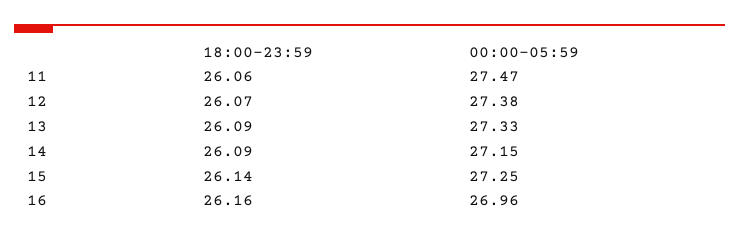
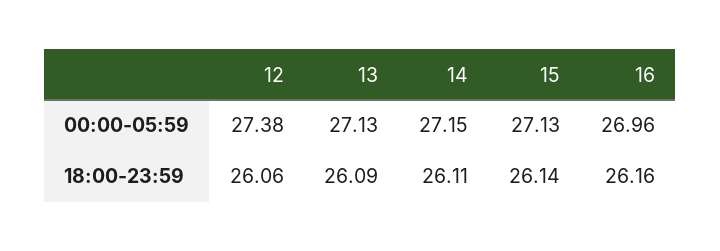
  {
    "18:00-23:59": {
-     "11": 26.06,
-     "12": 26.07,
+     "12": 26.06,
      "13": 26.09,
-     "14": 26.09,
+     "14": 26.11,
      "15": 26.14,
      "16": 26.16
    },
    "00:00-05:59": {
-     "11": 27.47,
      "12": 27.38,
-     "13": 27.33,
+     "13": 27.13,
      "14": 27.15,
-     "15": 27.25,
+     "15": 27.13,
      "16": 26.96
    }
  }

